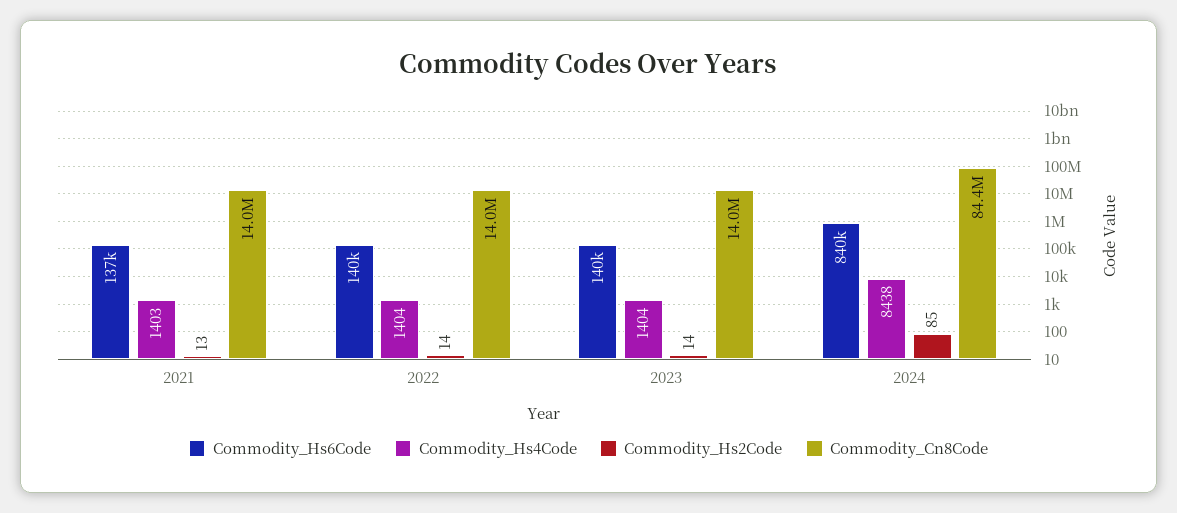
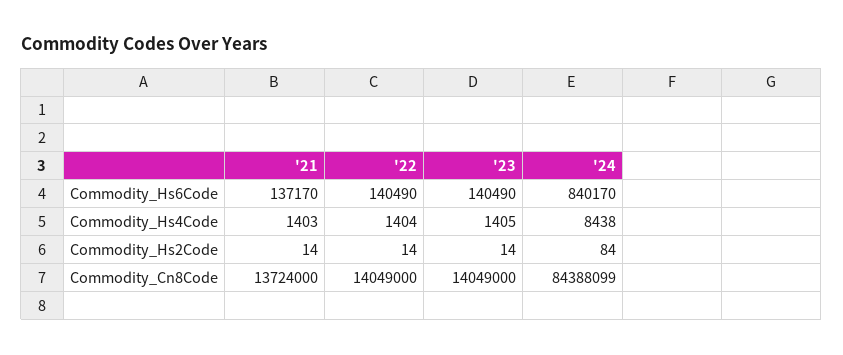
  {
    "Commodity_Hs6Code": {
      "2021": 137170,
      "2022": 140490,
      "2023": 140490,
      "2024": 840170
    },
    "Commodity_Hs4Code": {
      "2021": 1403,
      "2022": 1404,
-     "2023": 1404,
+     "2023": 1405,
      "2024": 8438
    },
    "Commodity_Hs2Code": {
-     "2021": 13,
+     "2021": 14,
      "2022": 14,
      "2023": 14,
-     "2024": 85
+     "2024": 84
    },
    "Commodity_Cn8Code": {
-     "2021": 14000000,
+     "2021": 13724000,
      "2022": 14049000,
      "2023": 14049000,
      "2024": 84388099
    }
  }

